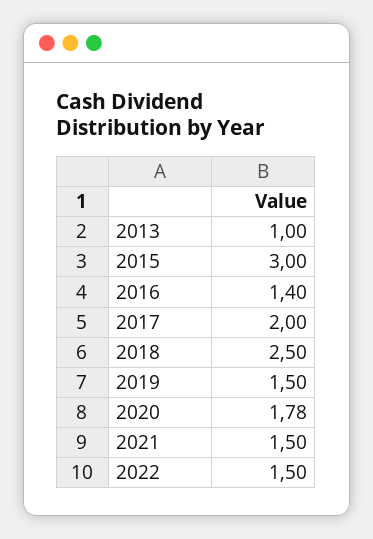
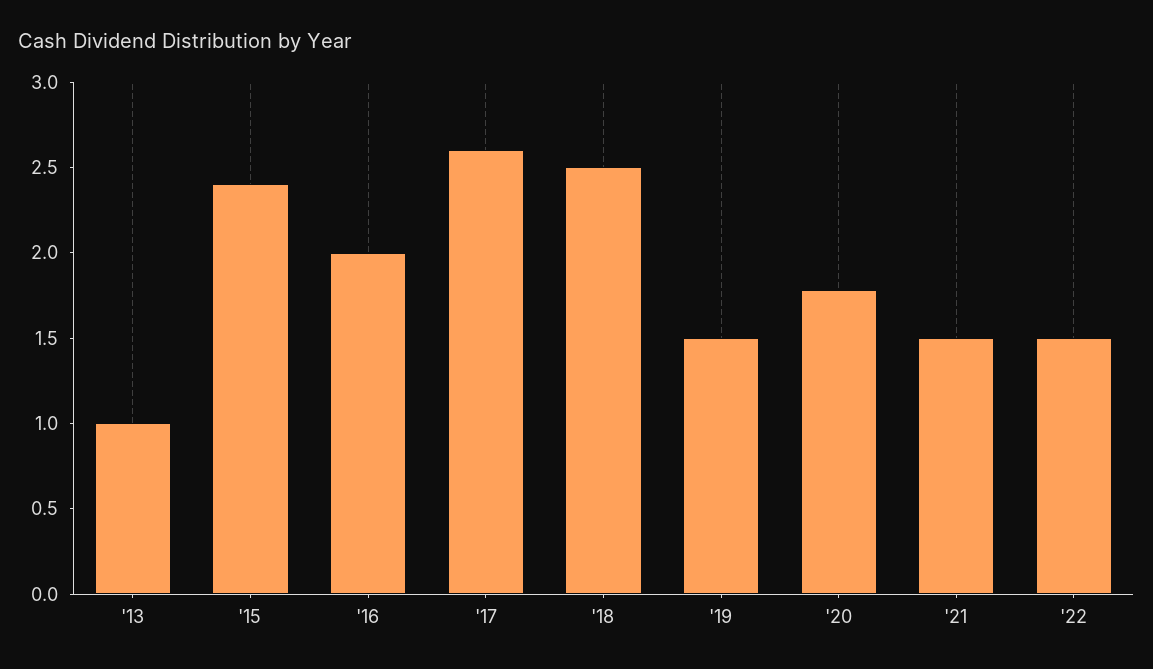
  {
    "2013": 1,
-   "2015": 3,
+   "2015": 2.4,
-   "2016": 1.4,
+   "2016": 2,
-   "2017": 2,
+   "2017": 2.6,
    "2018": 2.5,
    "2019": 1.5,
    "2020": 1.78,
    "2021": 1.5,
    "2022": 1.5
  }

